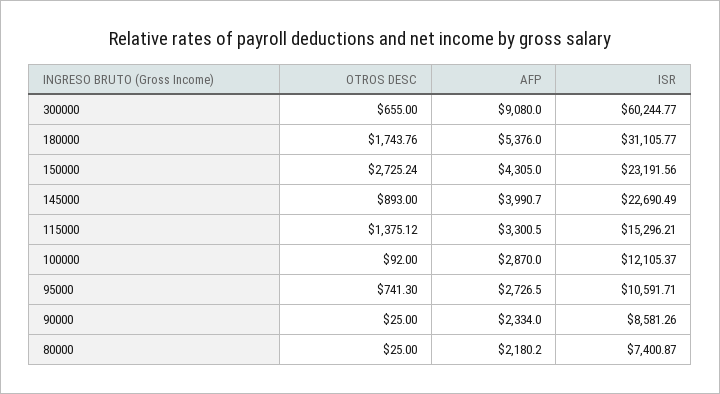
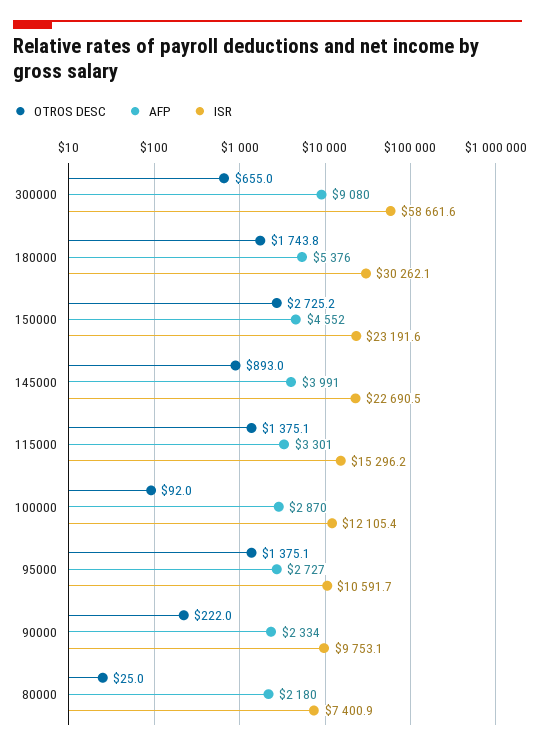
  {
    "OTROS DESC": {
      "300000": 655,
      "180000": 1743.76,
      "150000": 2725.24,
      "145000": 893,
      "115000": 1375.12,
      "100000": 92,
-     "95000": 741.3,
+     "95000": 1375.1,
-     "90000": 25,
+     "90000": 222,
      "80000": 25
    },
    "AFP": {
      "300000": 9080,
      "180000": 5376,
-     "150000": 4305,
+     "150000": 4552,
      "145000": 3990.7,
      "115000": 3300.5,
      "100000": 2870,
      "95000": 2726.5,
      "90000": 2334,
      "80000": 2180.2
    },
    "ISR": {
-     "300000": 60244.77,
+     "300000": 58661.6,
-     "180000": 31105.77,
+     "180000": 30262.1,
      "150000": 23191.56,
      "145000": 22690.49,
      "115000": 15296.21,
      "100000": 12105.37,
      "95000": 10591.71,
-     "90000": 8581.26,
+     "90000": 9753.1,
      "80000": 7400.87
    }
  }

